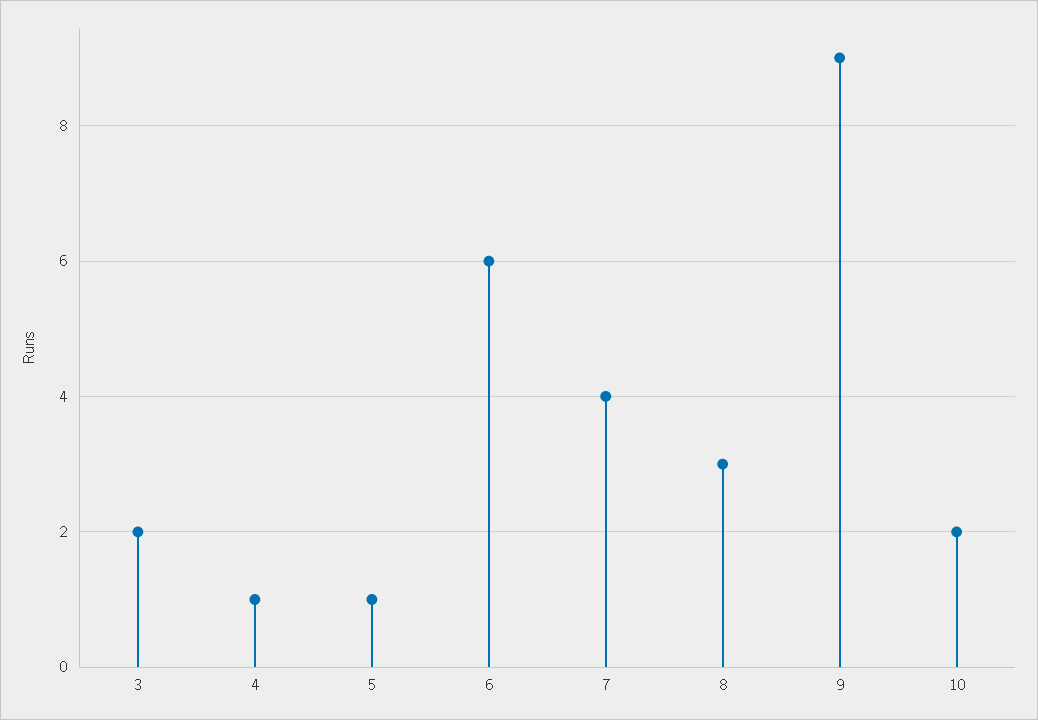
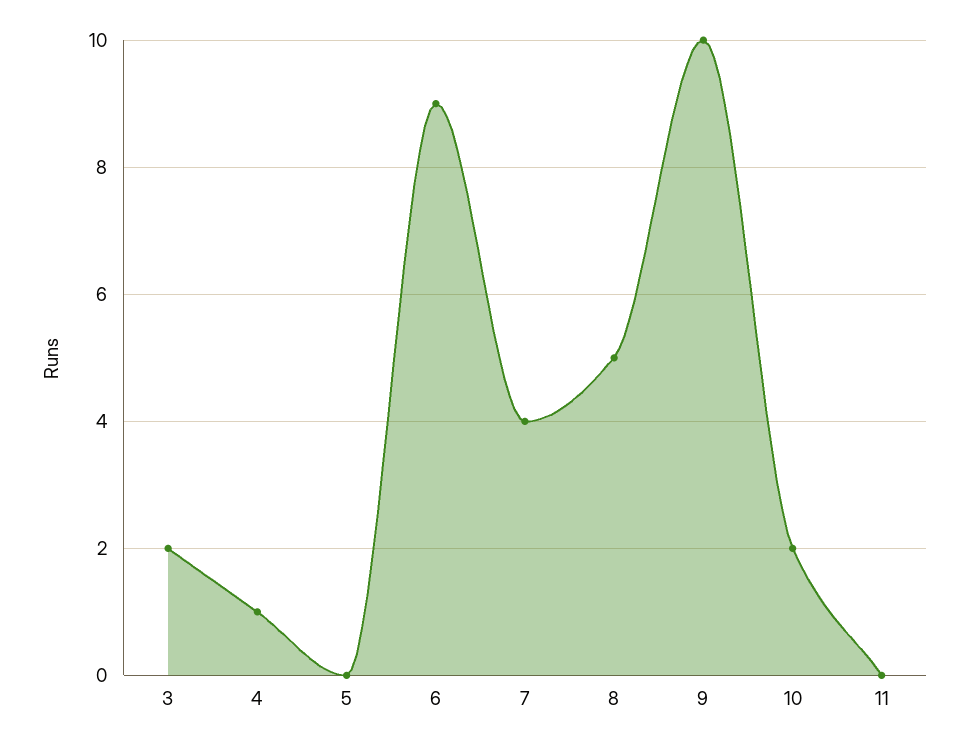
  {
    "3": 2,
    "4": 1,
-   "5": 1,
+   "5": 0,
-   "6": 6,
+   "6": 9,
    "7": 4,
-   "8": 3,
+   "8": 5,
-   "9": 9,
+   "9": 10,
-   "10": 2
+   "10": 2,
+   "11": 0
  }

